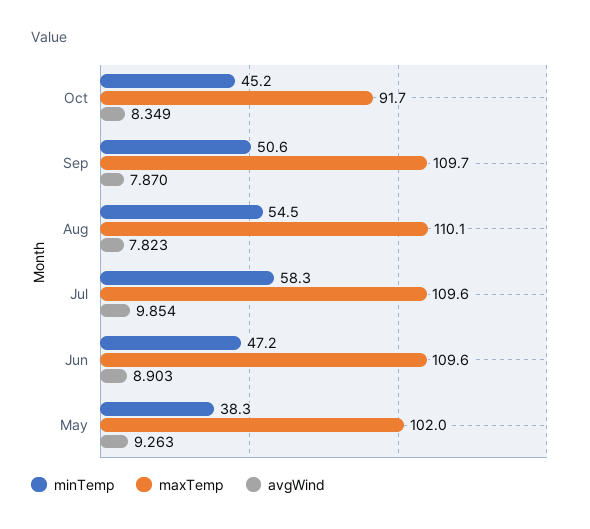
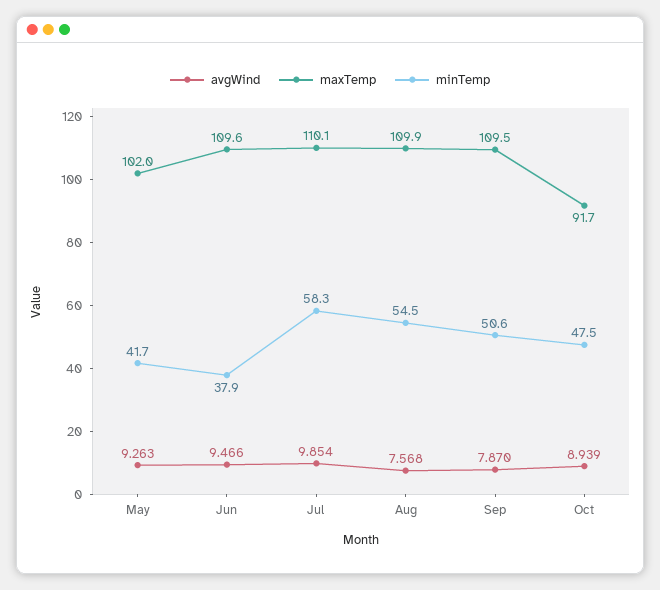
  {
    "minTemp": {
-     "Oct": 45.2,
+     "Oct": 47.5,
      "Sep": 50.6,
      "Aug": 54.5,
      "Jul": 58.3,
-     "Jun": 47.2,
+     "Jun": 37.9,
-     "May": 38.3
+     "May": 41.7
    },
    "maxTemp": {
      "Oct": 91.7,
-     "Sep": 109.7,
+     "Sep": 109.5,
-     "Aug": 110.1,
+     "Aug": 109.9,
-     "Jul": 109.6,
+     "Jul": 110.1,
      "Jun": 109.6,
      "May": 102
    },
    "avgWind": {
-     "Oct": 8.349,
+     "Oct": 8.939,
      "Sep": 7.87,
-     "Aug": 7.823,
+     "Aug": 7.568,
      "Jul": 9.854,
-     "Jun": 8.903,
+     "Jun": 9.466,
      "May": 9.263
    }
  }

